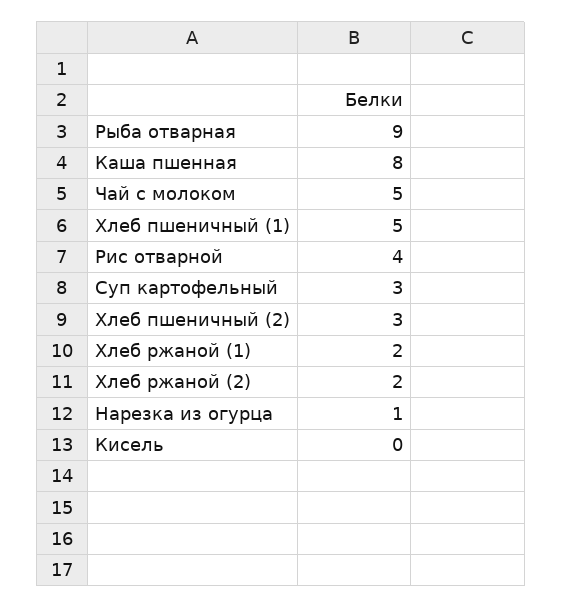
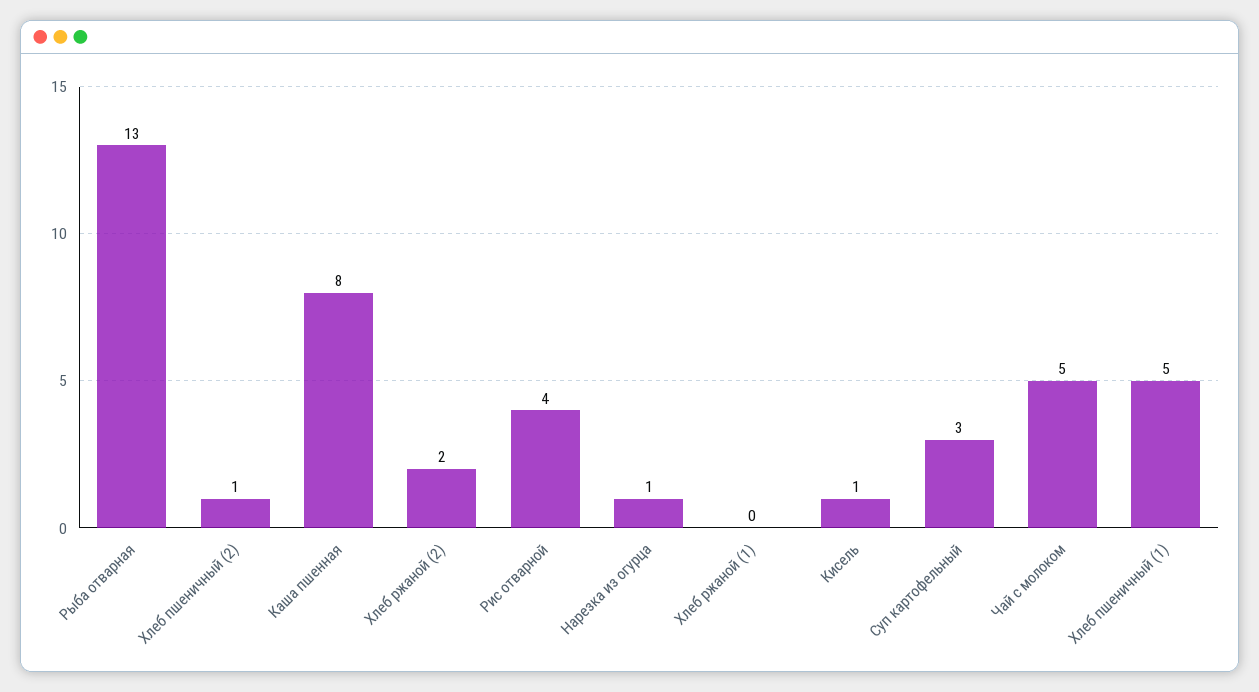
  {
-   "Рыба отварная": 9,
+   "Рыба отварная": 13,
    "Каша пшенная": 8,
    "Чай с молоком": 5,
    "Хлеб пшеничный (1)": 5,
    "Рис отварной": 4,
    "Суп картофельный": 3,
-   "Хлеб пшеничный (2)": 3,
+   "Хлеб пшеничный (2)": 1,
-   "Хлеб ржаной (1)": 2,
+   "Хлеб ржаной (1)": 0,
    "Хлеб ржаной (2)": 2,
    "Нарезка из огурца": 1,
-   "Кисель": 0
+   "Кисель": 1
  }

